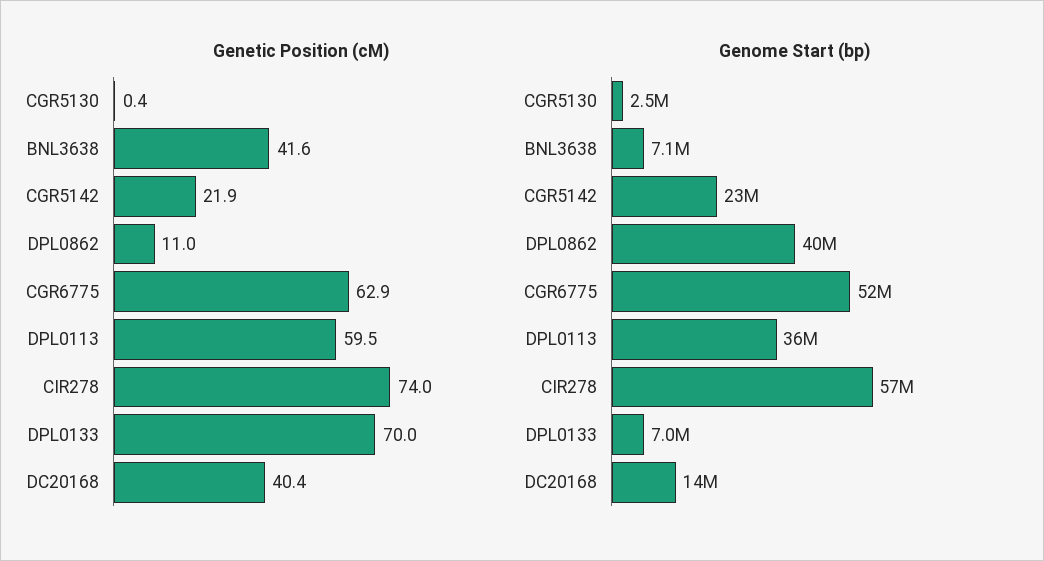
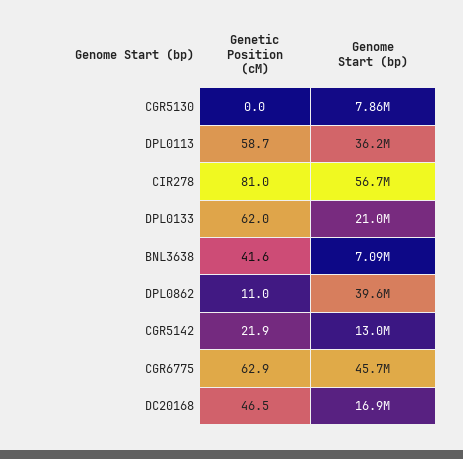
  {
    "Genetic Position (cM)": {
-     "CGR5130": 0.4,
+     "CGR5130": 0,
      "BNL3638": 41.6,
      "CGR5142": 21.9,
      "DPL0862": 11,
      "CGR6775": 62.9,
-     "DPL0113": 59.5,
+     "DPL0113": 58.7,
-     "CIR278": 74,
+     "CIR278": 81,
-     "DPL0133": 70,
+     "DPL0133": 62,
-     "DC20168": 40.4
+     "DC20168": 46.5
    },
    "Genome Start (bp)": {
-     "CGR5130": 2500000,
+     "CGR5130": 7860000,
      "BNL3638": 7090000,
-     "CGR5142": 23000000,
+     "CGR5142": 13000000,
      "DPL0862": 39600000,
-     "CGR6775": 52000000,
+     "CGR6775": 45700000,
      "DPL0113": 36200000,
      "CIR278": 56700000,
-     "DPL0133": 7000000,
+     "DPL0133": 21000000,
-     "DC20168": 14000000
+     "DC20168": 16900000
    }
  }

